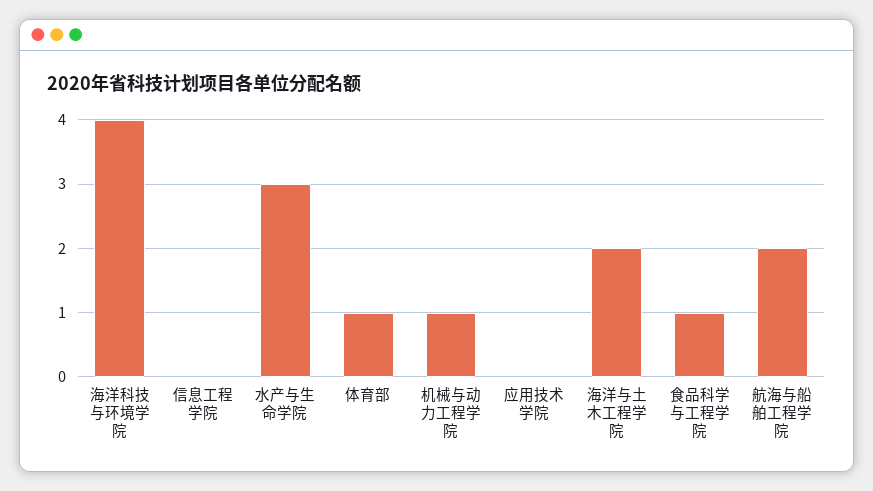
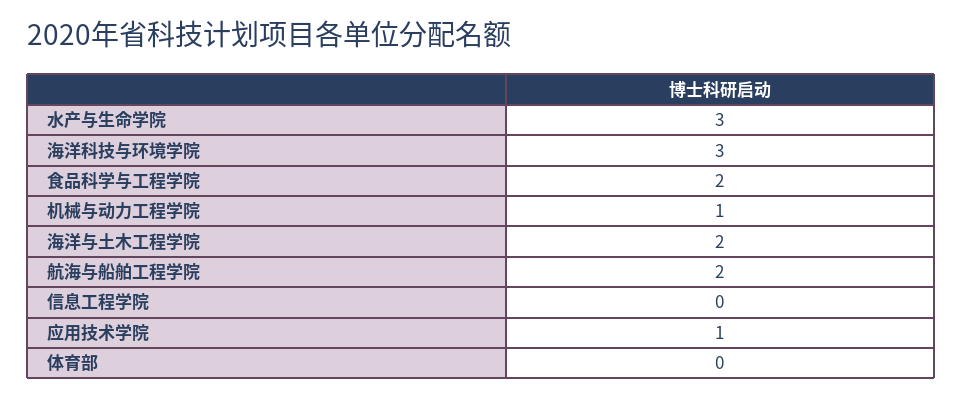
  {
-   "海洋科技与环境学院": 4,
+   "海洋科技与环境学院": 3,
    "信息工程学院": 0,
    "水产与生命学院": 3,
-   "体育部": 1,
+   "体育部": 0,
    "机械与动力工程学院": 1,
-   "应用技术学院": 0,
+   "应用技术学院": 1,
    "海洋与土木工程学院": 2,
-   "食品科学与工程学院": 1,
+   "食品科学与工程学院": 2,
    "航海与船舶工程学院": 2
  }

